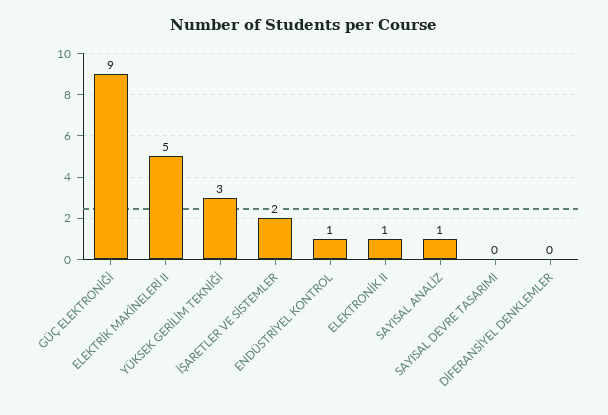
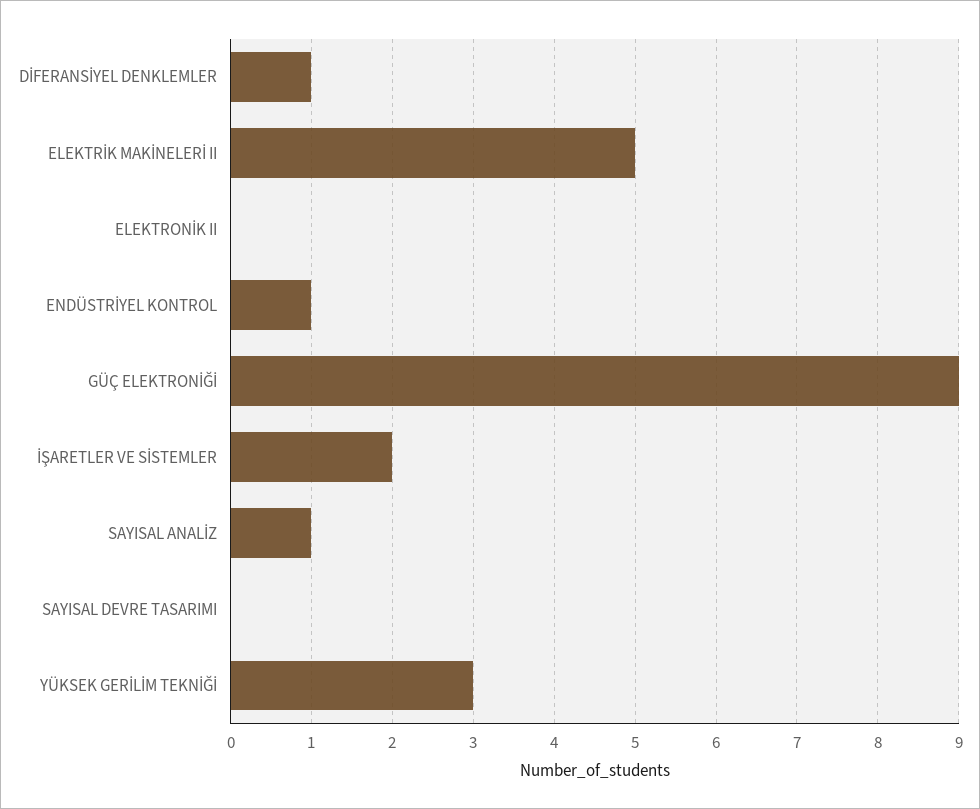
  {
    "GÜÇ ELEKTRONİĞİ": 9,
    "ELEKTRİK MAKİNELERİ II": 5,
    "YÜKSEK GERİLİM TEKNİĞİ": 3,
    "İŞARETLER VE SİSTEMLER": 2,
    "ENDÜSTRİYEL KONTROL": 1,
-   "ELEKTRONİK II": 1,
+   "ELEKTRONİK II": 0,
    "SAYISAL ANALİZ": 1,
    "SAYISAL DEVRE TASARIMI": 0,
-   "DİFERANSİYEL DENKLEMLER": 0
+   "DİFERANSİYEL DENKLEMLER": 1
  }

